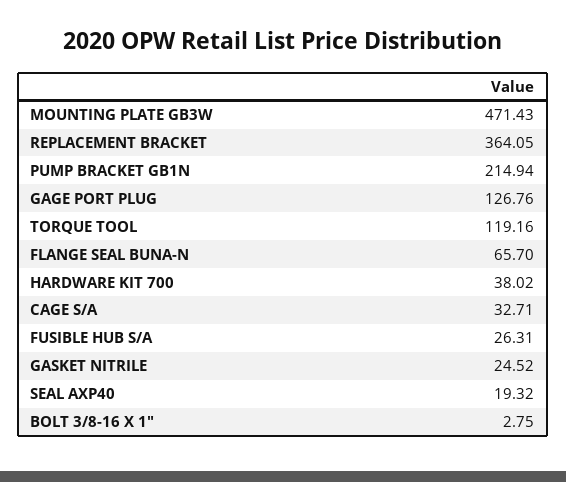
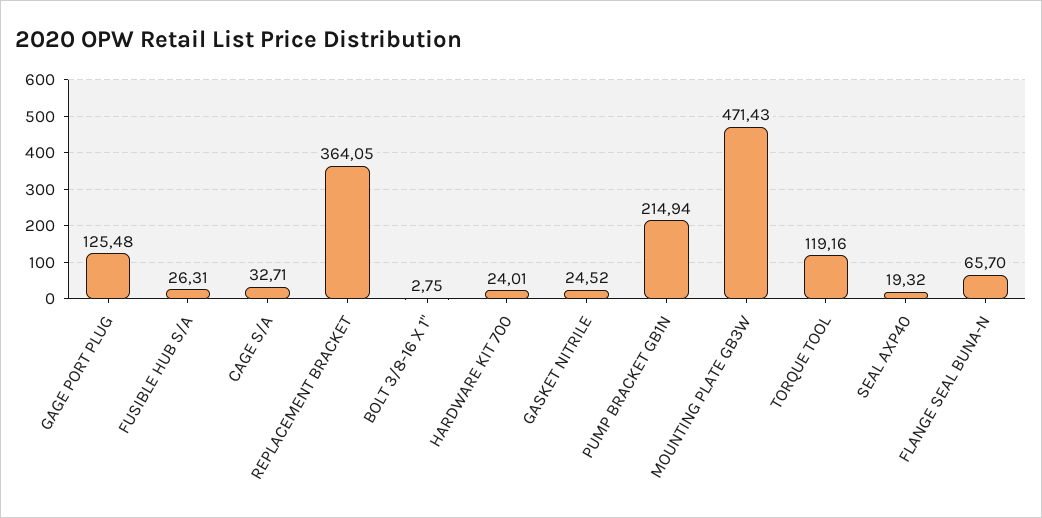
  {
    "MOUNTING PLATE GB3W": 471.43,
    "REPLACEMENT BRACKET": 364.05,
    "PUMP BRACKET GB1N": 214.94,
-   "GAGE PORT PLUG": 126.76,
+   "GAGE PORT PLUG": 125.48,
    "TORQUE TOOL": 119.16,
    "FLANGE SEAL BUNA-N": 65.7,
-   "HARDWARE KIT 700": 38.02,
+   "HARDWARE KIT 700": 24.01,
    "CAGE S/A": 32.71,
    "FUSIBLE HUB S/A": 26.31,
    "GASKET NITRILE": 24.52,
    "SEAL AXP40": 19.32,
    "BOLT 3/8-16 X 1\"": 2.75
  }

